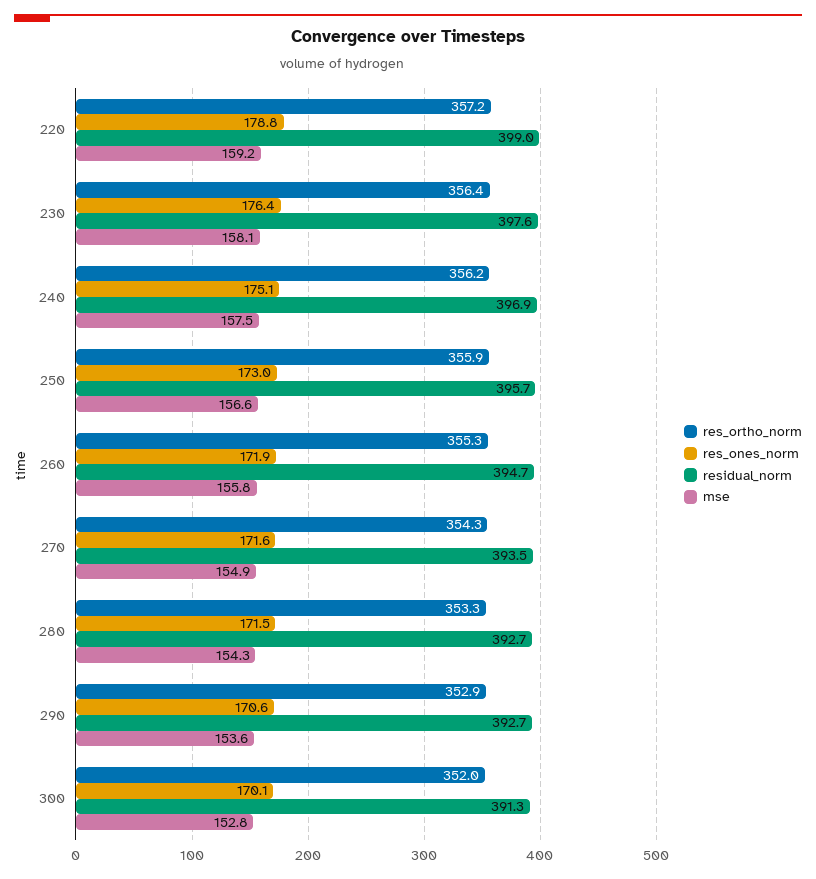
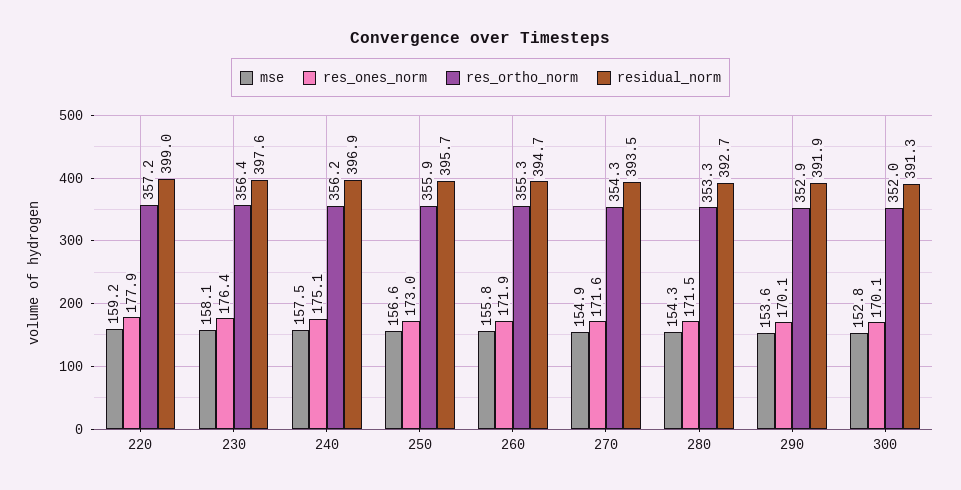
  {
    "res_ortho_norm": {
      "220": 357.2,
      "230": 356.4,
      "240": 356.2,
      "250": 355.9,
      "260": 355.3,
      "270": 354.3,
      "280": 353.3,
      "290": 352.9,
      "300": 352
    },
    "res_ones_norm": {
-     "220": 178.8,
+     "220": 177.9,
      "230": 176.4,
      "240": 175.1,
      "250": 173,
      "260": 171.9,
      "270": 171.6,
      "280": 171.5,
-     "290": 170.6,
+     "290": 170.1,
      "300": 170.1
    },
    "residual_norm": {
      "220": 399,
      "230": 397.6,
      "240": 396.9,
      "250": 395.7,
      "260": 394.7,
      "270": 393.5,
      "280": 392.7,
-     "290": 392.7,
+     "290": 391.9,
      "300": 391.3
    },
    "mse": {
      "220": 159.2,
      "230": 158.1,
      "240": 157.5,
      "250": 156.6,
      "260": 155.8,
      "270": 154.9,
      "280": 154.3,
      "290": 153.6,
      "300": 152.8
    }
  }

